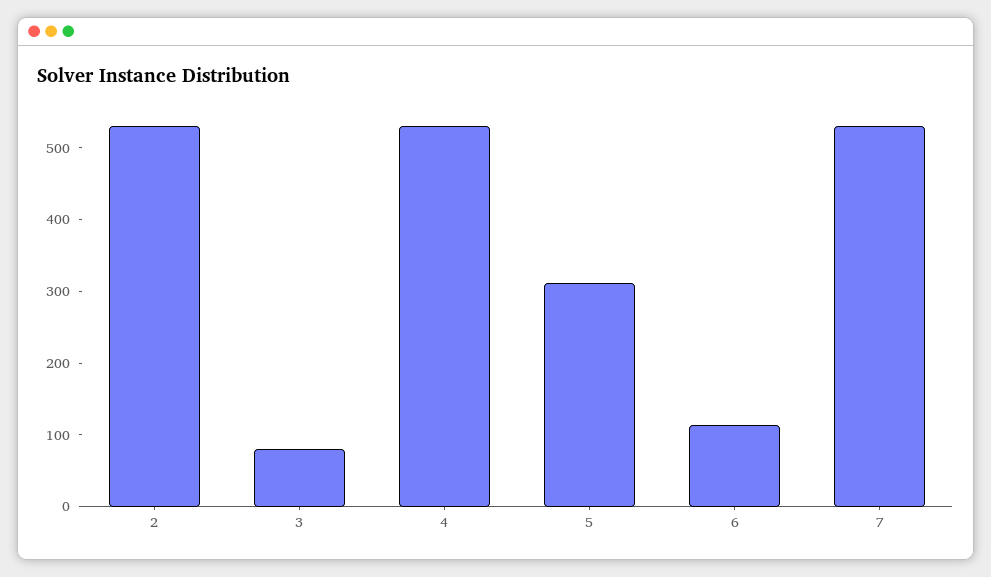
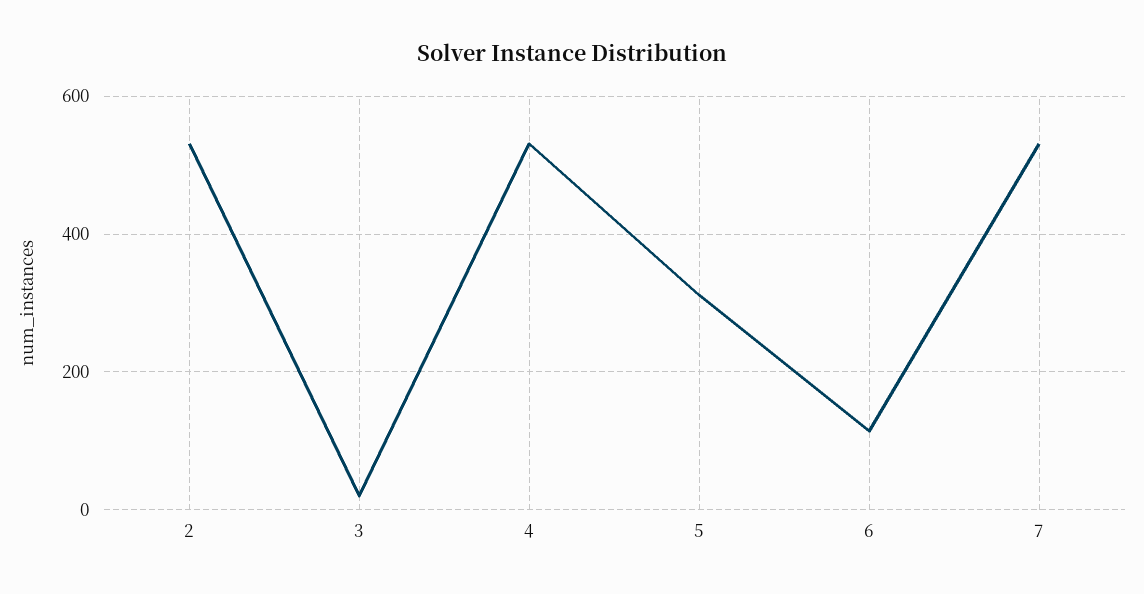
  {
    "2": 540,
-   "3": 80,
+   "3": 20,
    "4": 540,
    "5": 320,
    "6": 120,
    "7": 540
  }

